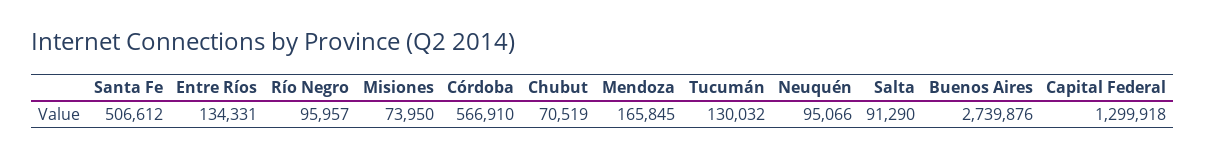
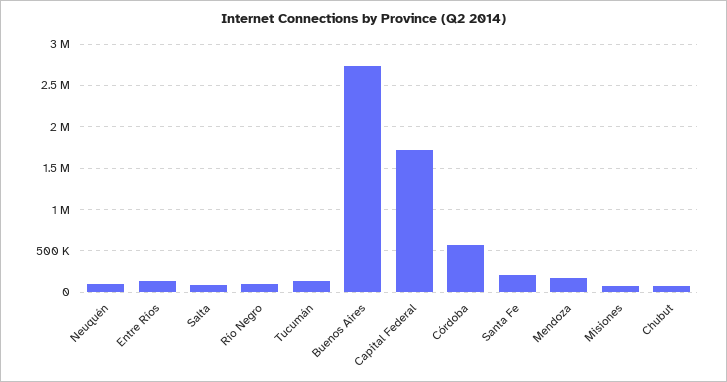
  {
-   "Santa Fe": 506612,
+   "Santa Fe": 200000,
    "Entre Ríos": 134331,
    "Río Negro": 95957,
    "Misiones": 73950,
    "Córdoba": 566910,
    "Chubut": 70519,
    "Mendoza": 165845,
    "Tucumán": 130032,
    "Neuquén": 95066,
    "Salta": 91290,
    "Buenos Aires": 2739876,
-   "Capital Federal": 1299918
+   "Capital Federal": 1700000
  }

